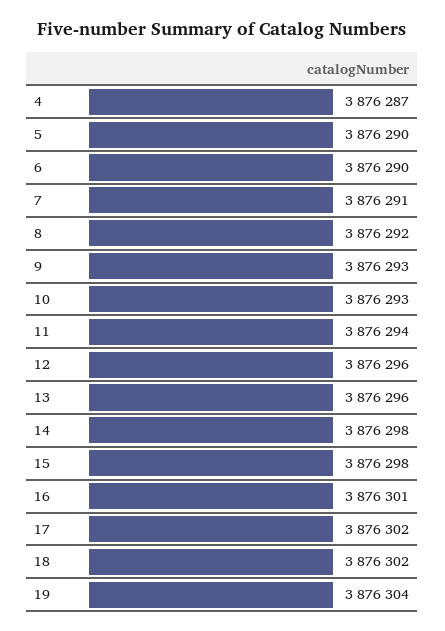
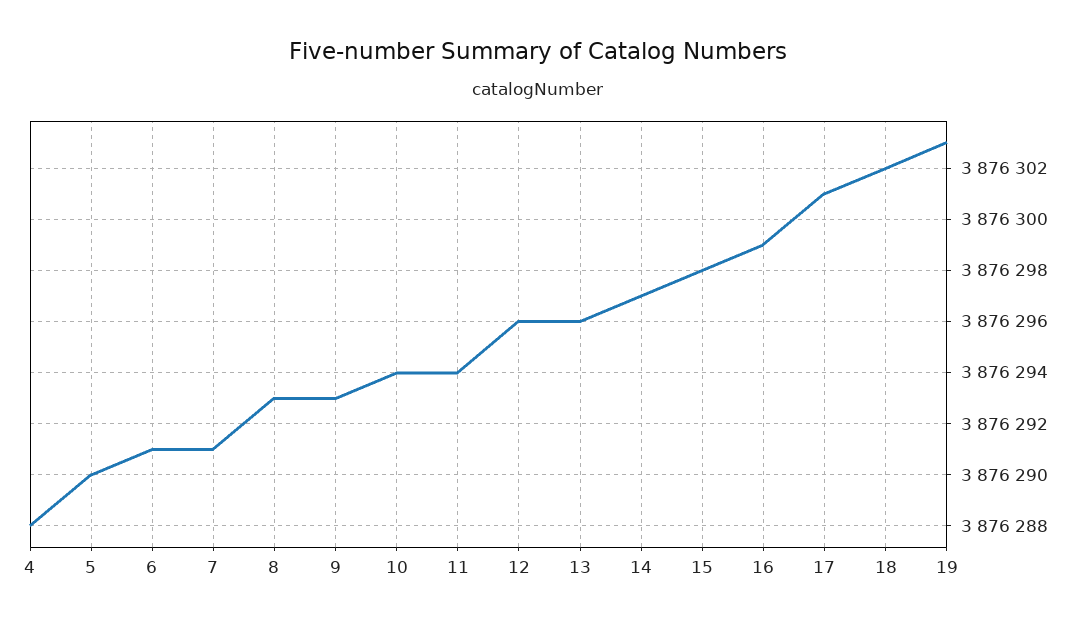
  {
-   "4": 3876287,
+   "4": 3876288,
    "5": 3876290,
-   "6": 3876290,
+   "6": 3876291,
    "7": 3876291,
-   "8": 3876292,
+   "8": 3876293,
    "9": 3876293,
-   "10": 3876293,
+   "10": 3876294,
    "11": 3876294,
    "12": 3876296,
    "13": 3876296,
-   "14": 3876298,
+   "14": 3876297,
    "15": 3876298,
-   "16": 3876301,
+   "16": 3876299,
-   "17": 3876302,
+   "17": 3876301,
    "18": 3876302,
-   "19": 3876304
+   "19": 3876303
  }

